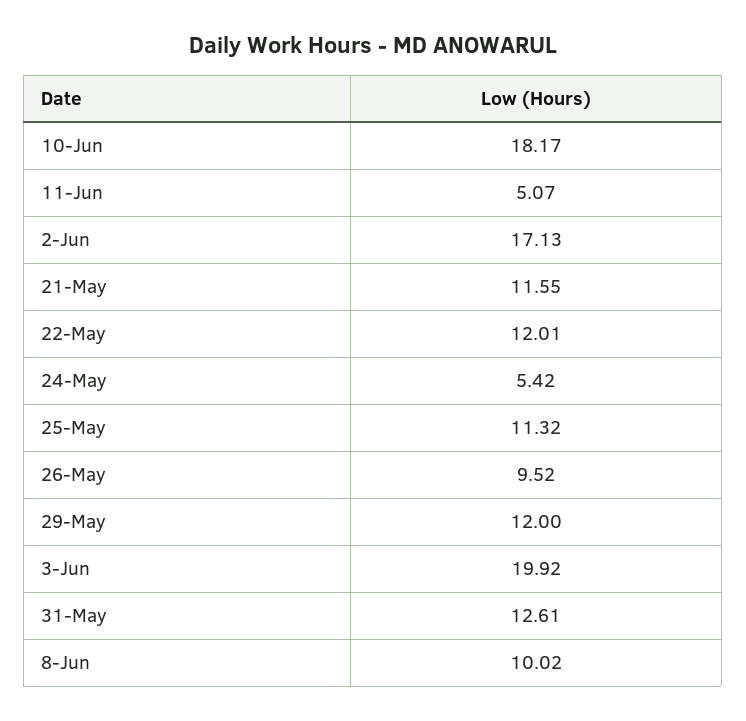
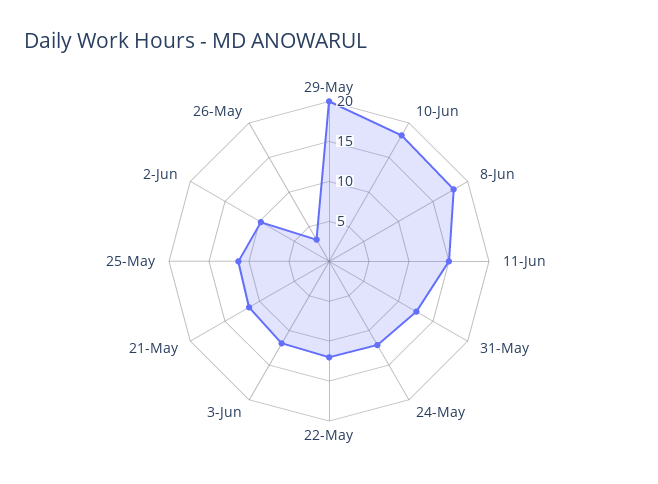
  {
    "10-Jun": 18.17,
-   "11-Jun": 5.07,
+   "11-Jun": 15,
-   "2-Jun": 17.13,
+   "2-Jun": 10,
    "21-May": 11.55,
    "22-May": 12.01,
-   "24-May": 5.42,
+   "24-May": 12.5,
    "25-May": 11.32,
-   "26-May": 9.52,
+   "26-May": 2.5,
-   "29-May": 12,
+   "29-May": 20,
-   "3-Jun": 19.92,
+   "3-Jun": 12.5,
    "31-May": 12.61,
-   "8-Jun": 10.02
+   "8-Jun": 17.5
  }

